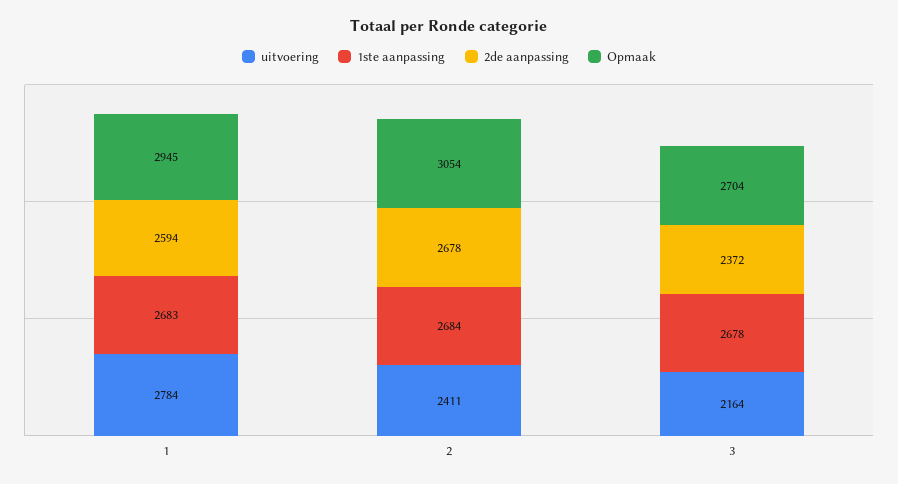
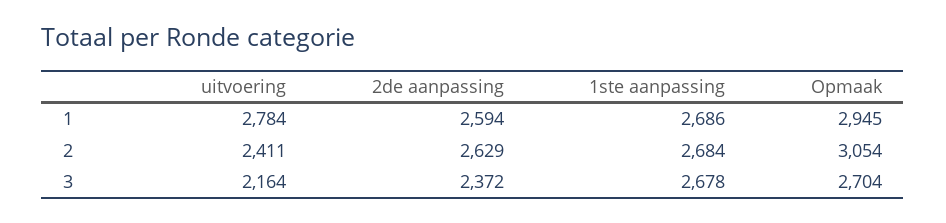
  {
    "uitvoering": {
      "1": 2784,
      "2": 2411,
      "3": 2164
    },
    "1ste aanpassing": {
-     "1": 2683,
+     "1": 2686,
      "2": 2684,
      "3": 2678
    },
    "2de aanpassing": {
      "1": 2594,
-     "2": 2678,
+     "2": 2629,
      "3": 2372
    },
    "Opmaak": {
      "1": 2945,
      "2": 3054,
      "3": 2704
    }
  }

